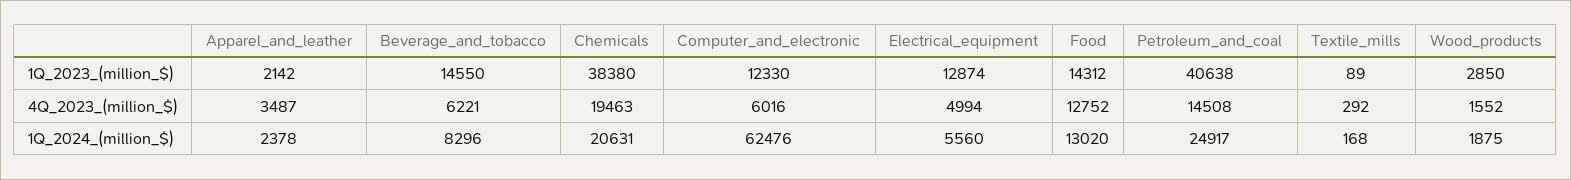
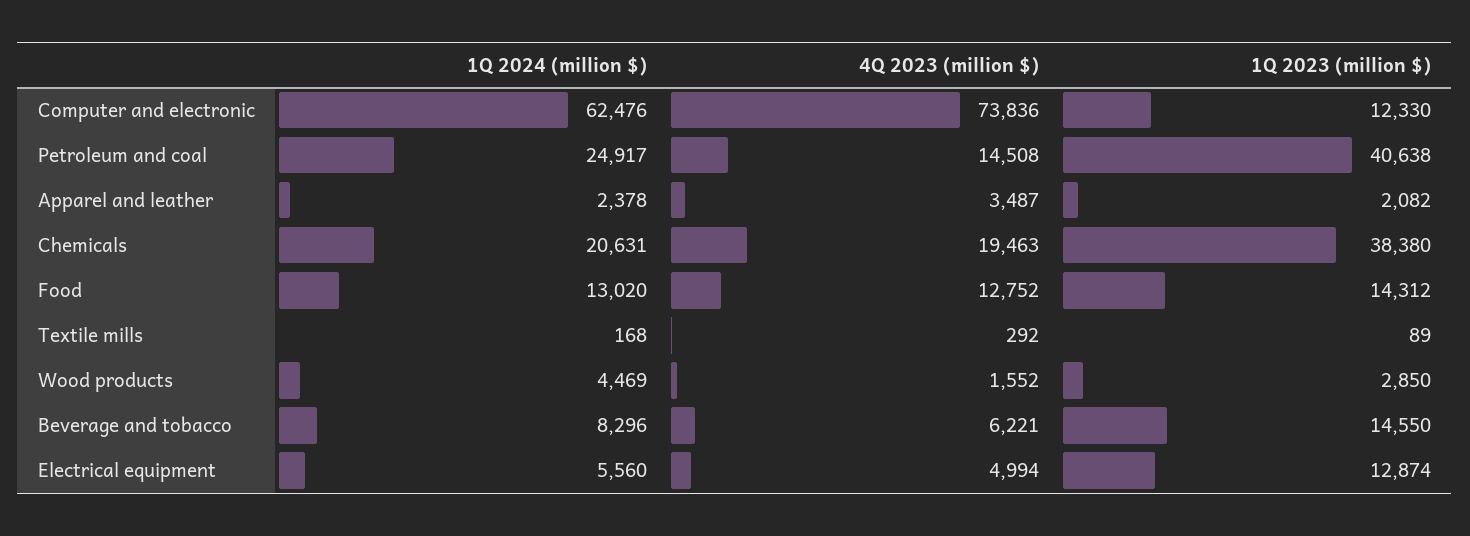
  {
    "Apparel_and_leather": {
-     "1Q_2023_(million_$)": 2142,
+     "1Q_2023_(million_$)": 2082,
      "4Q_2023_(million_$)": 3487,
      "1Q_2024_(million_$)": 2378
    },
    "Beverage_and_tobacco": {
      "1Q_2023_(million_$)": 14550,
      "4Q_2023_(million_$)": 6221,
      "1Q_2024_(million_$)": 8296
    },
    "Chemicals": {
      "1Q_2023_(million_$)": 38380,
      "4Q_2023_(million_$)": 19463,
      "1Q_2024_(million_$)": 20631
    },
    "Computer_and_electronic": {
      "1Q_2023_(million_$)": 12330,
-     "4Q_2023_(million_$)": 6016,
+     "4Q_2023_(million_$)": 73836,
      "1Q_2024_(million_$)": 62476
    },
    "Electrical_equipment": {
      "1Q_2023_(million_$)": 12874,
      "4Q_2023_(million_$)": 4994,
      "1Q_2024_(million_$)": 5560
    },
    "Food": {
      "1Q_2023_(million_$)": 14312,
      "4Q_2023_(million_$)": 12752,
      "1Q_2024_(million_$)": 13020
    },
    "Petroleum_and_coal": {
      "1Q_2023_(million_$)": 40638,
      "4Q_2023_(million_$)": 14508,
      "1Q_2024_(million_$)": 24917
    },
    "Textile_mills": {
      "1Q_2023_(million_$)": 89,
      "4Q_2023_(million_$)": 292,
      "1Q_2024_(million_$)": 168
    },
    "Wood_products": {
      "1Q_2023_(million_$)": 2850,
      "4Q_2023_(million_$)": 1552,
-     "1Q_2024_(million_$)": 1875
+     "1Q_2024_(million_$)": 4469
    }
  }

